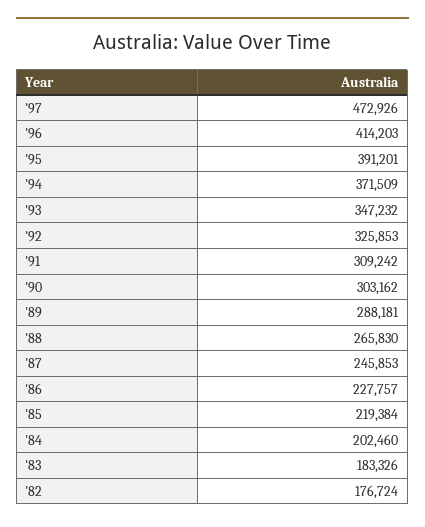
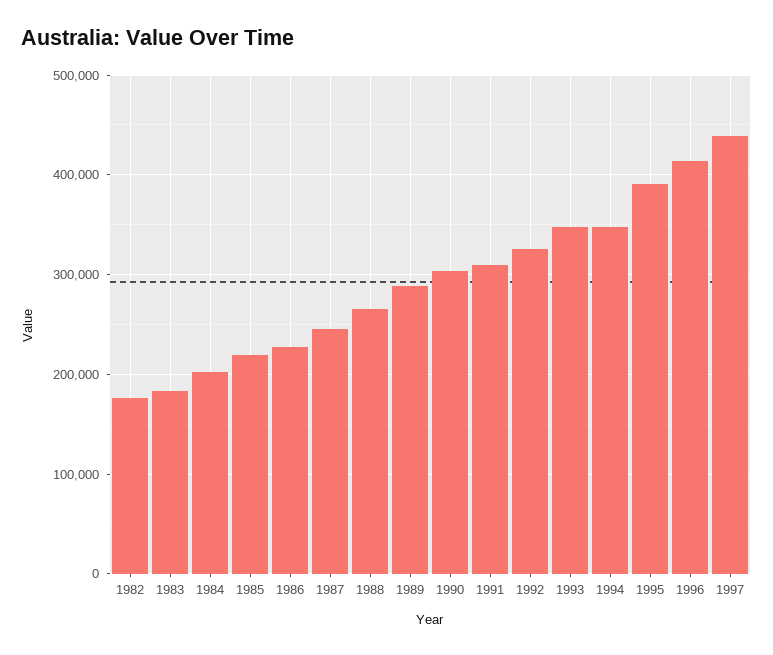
  {
-   "'97": 472926,
+   "'97": 440000,
    "'96": 414203,
    "'95": 391201,
-   "'94": 371509,
+   "'94": 350000,
    "'93": 347232,
    "'92": 325853,
    "'91": 309242,
    "'90": 303162,
    "'89": 288181,
    "'88": 265830,
    "'87": 245853,
    "'86": 227757,
    "'85": 219384,
    "'84": 202460,
    "'83": 183326,
    "'82": 176724
  }

